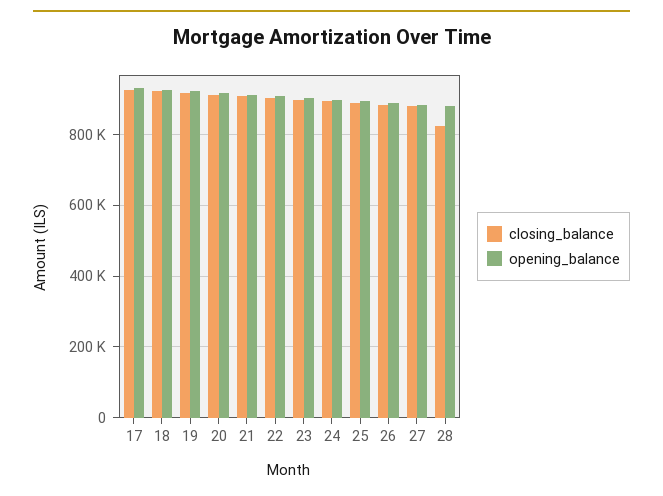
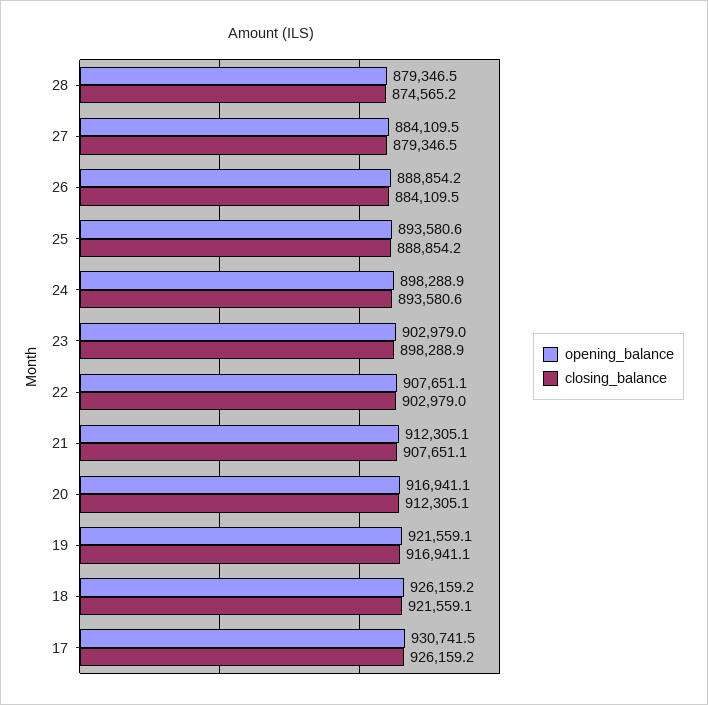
  {
    "closing_balance": {
      "17": 926159.2,
      "18": 921559.1,
      "19": 916941.1,
      "20": 912305.1,
      "21": 907651.1,
      "22": 902979,
      "23": 898288.9,
      "24": 893580.6,
      "25": 888854.2,
      "26": 884109.5,
      "27": 879346.5,
-     "28": 820000
+     "28": 874565.2
    },
    "opening_balance": {
      "17": 930741.5,
      "18": 926159.2,
      "19": 921559.1,
      "20": 916941.1,
      "21": 912305.1,
      "22": 907651.1,
      "23": 902979,
      "24": 898288.9,
      "25": 893580.6,
      "26": 888854.2,
      "27": 884109.5,
      "28": 879346.5
    }
  }

